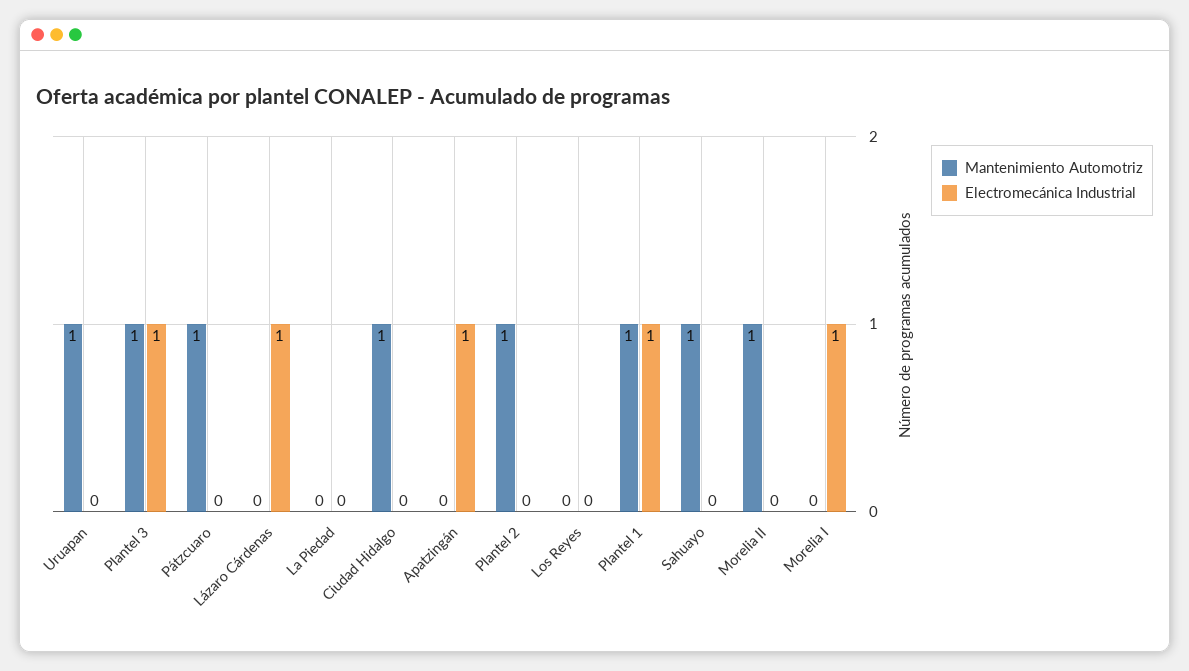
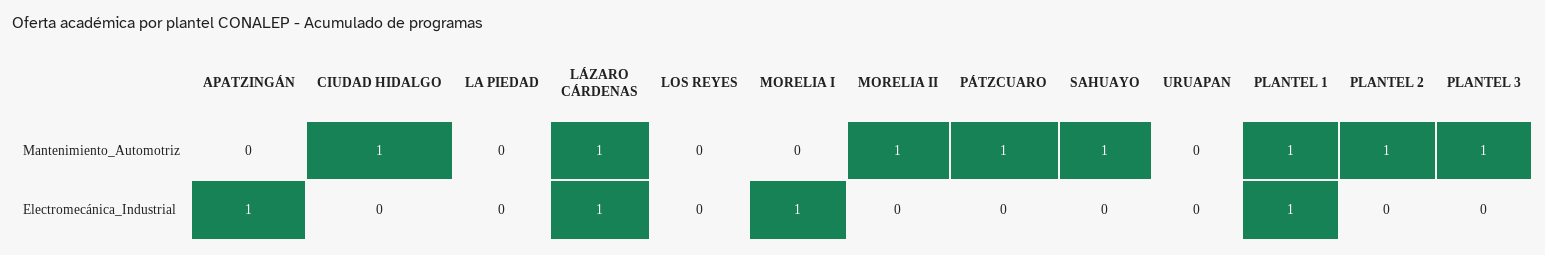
  {
    "Mantenimiento Automotriz": {
-     "Uruapan": 1,
+     "Uruapan": 0,
      "Plantel 3": 1,
      "Pátzcuaro": 1,
-     "Lázaro Cárdenas": 0,
+     "Lázaro Cárdenas": 1,
      "La Piedad": 0,
      "Ciudad Hidalgo": 1,
      "Apatzingán": 0,
      "Plantel 2": 1,
      "Los Reyes": 0,
      "Plantel 1": 1,
      "Sahuayo": 1,
      "Morelia II": 1,
      "Morelia I": 0
    },
    "Electromecánica Industrial": {
      "Uruapan": 0,
-     "Plantel 3": 1,
+     "Plantel 3": 0,
      "Pátzcuaro": 0,
      "Lázaro Cárdenas": 1,
      "La Piedad": 0,
      "Ciudad Hidalgo": 0,
      "Apatzingán": 1,
      "Plantel 2": 0,
      "Los Reyes": 0,
      "Plantel 1": 1,
      "Sahuayo": 0,
      "Morelia II": 0,
      "Morelia I": 1
    }
  }

